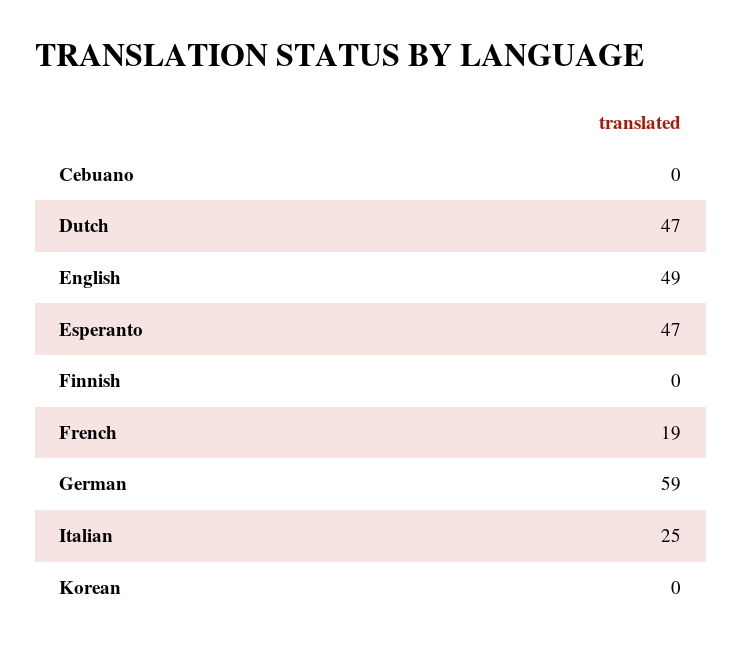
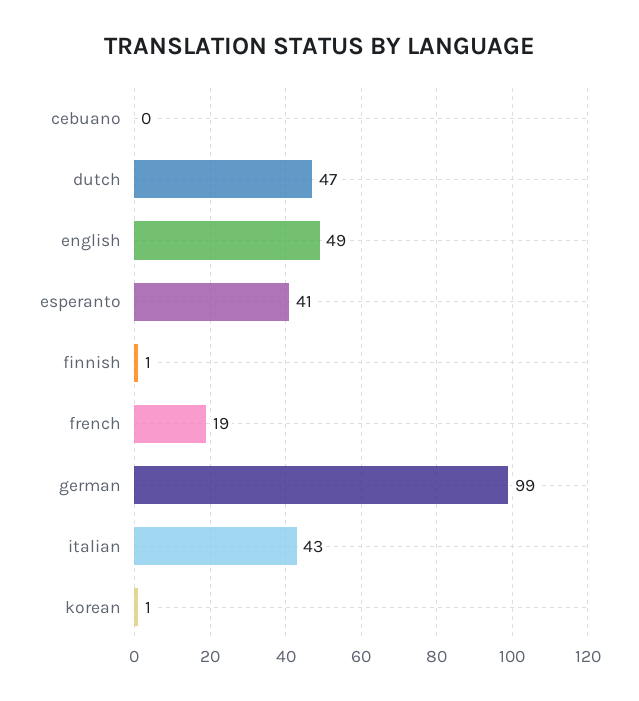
  {
    "Cebuano": 0,
    "Dutch": 47,
    "English": 49,
-   "Esperanto": 47,
+   "Esperanto": 41,
-   "Finnish": 0,
+   "Finnish": 1,
    "French": 19,
-   "German": 59,
+   "German": 99,
-   "Italian": 25,
+   "Italian": 43,
-   "Korean": 0
+   "Korean": 1
  }

